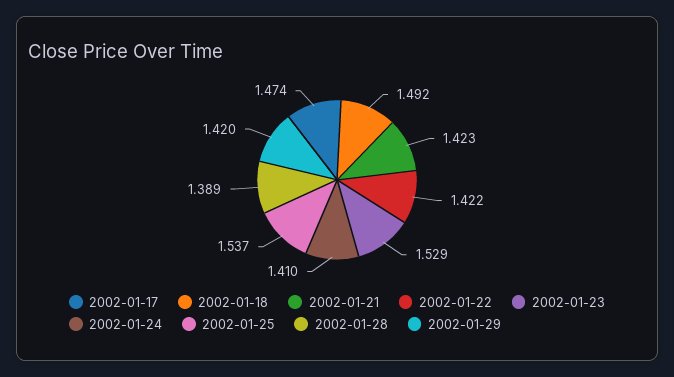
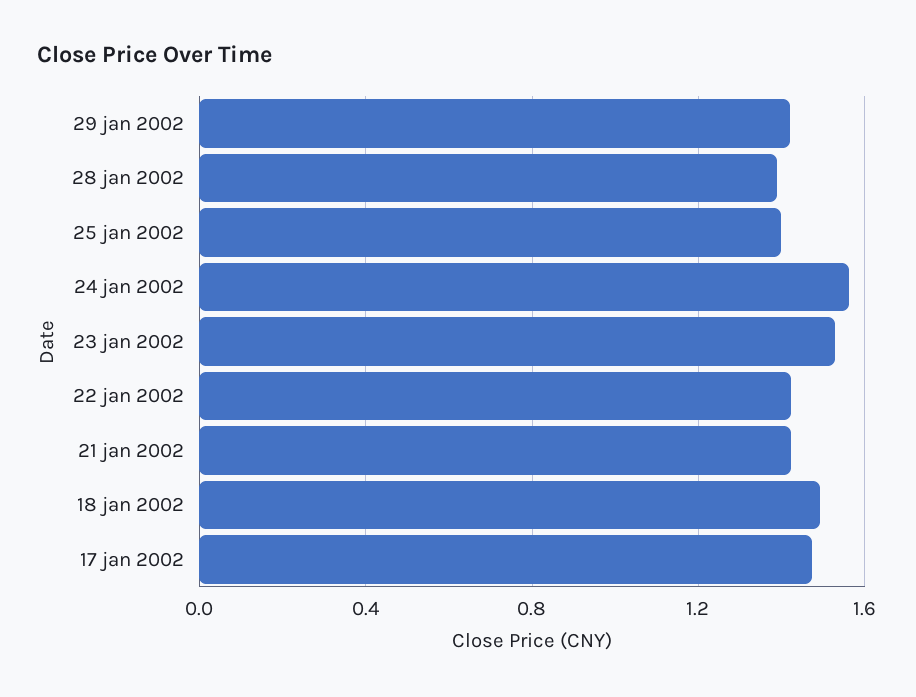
  {
    "2002-01-17": 1.474,
    "2002-01-18": 1.492,
    "2002-01-21": 1.423,
    "2002-01-22": 1.422,
    "2002-01-23": 1.529,
-   "2002-01-24": 1.41,
+   "2002-01-24": 1.55,
-   "2002-01-25": 1.537,
+   "2002-01-25": 1.4,
    "2002-01-28": 1.389,
    "2002-01-29": 1.42
  }

